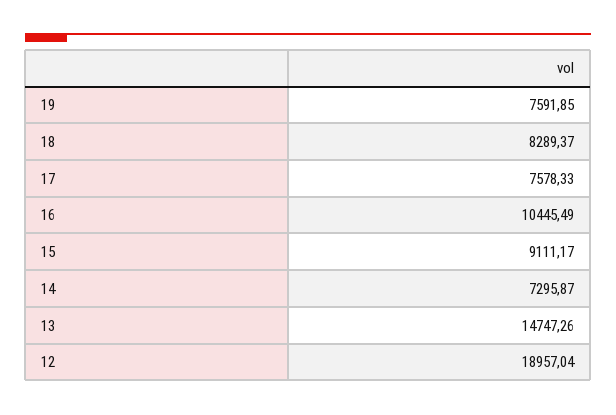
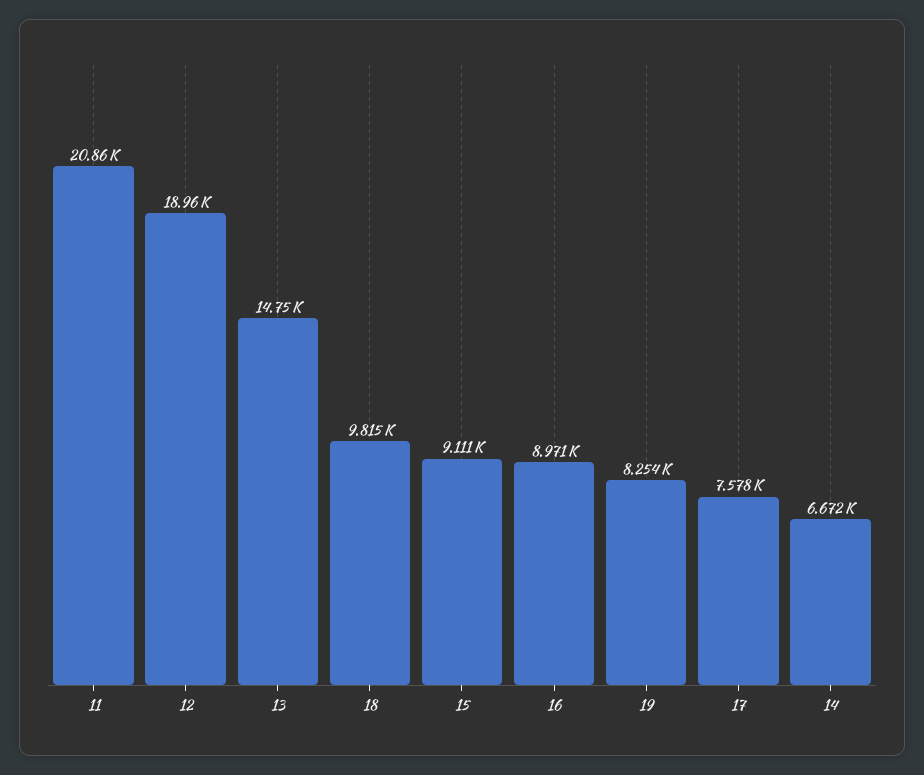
  {
-   "19": 7591.85,
+   "19": 8254,
-   "18": 8289.37,
+   "18": 9815,
    "17": 7578.33,
-   "16": 10445.49,
+   "16": 8971,
    "15": 9111.17,
-   "14": 7295.87,
+   "14": 6672,
    "13": 14747.26,
-   "12": 18957.04
+   "12": 18957.04,
+   "11": 20860
  }

